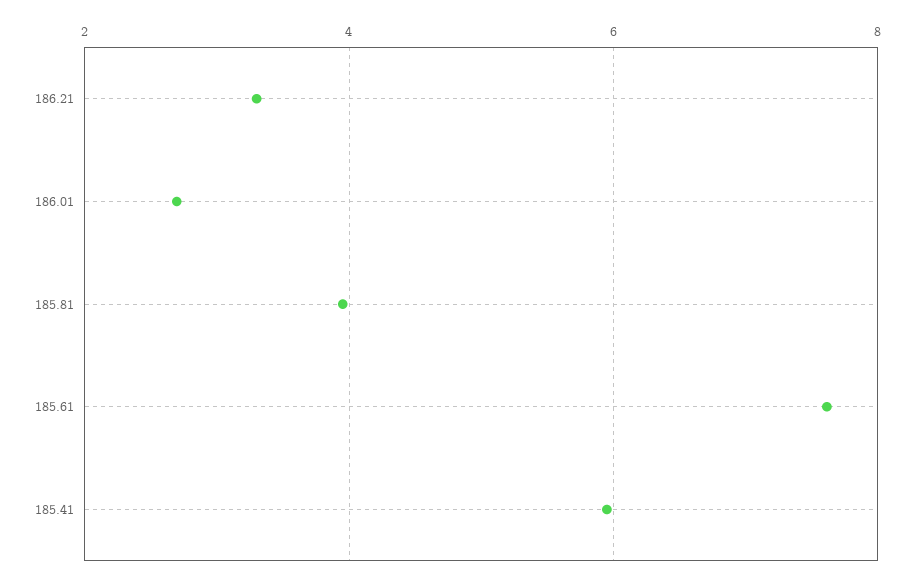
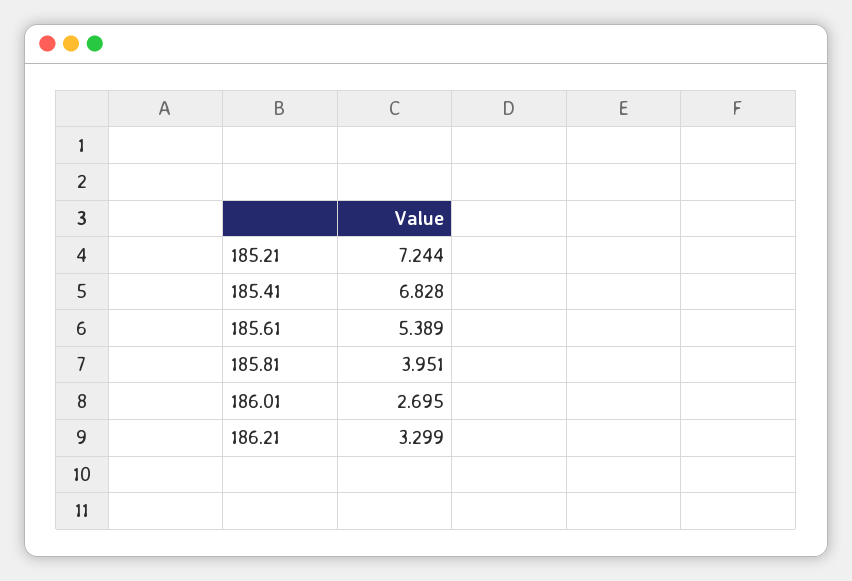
  {
    "186.21": 3.299,
    "186.01": 2.695,
    "185.81": 3.951,
-   "185.61": 7.6,
+   "185.61": 5.389,
-   "185.41": 6
+   "185.41": 6.828,
+   "185.21": 7.244
  }

